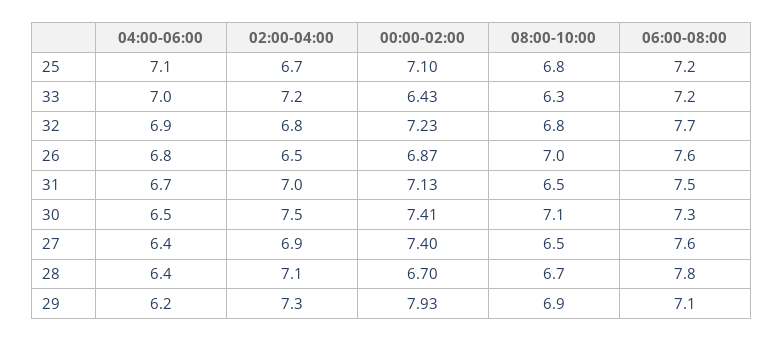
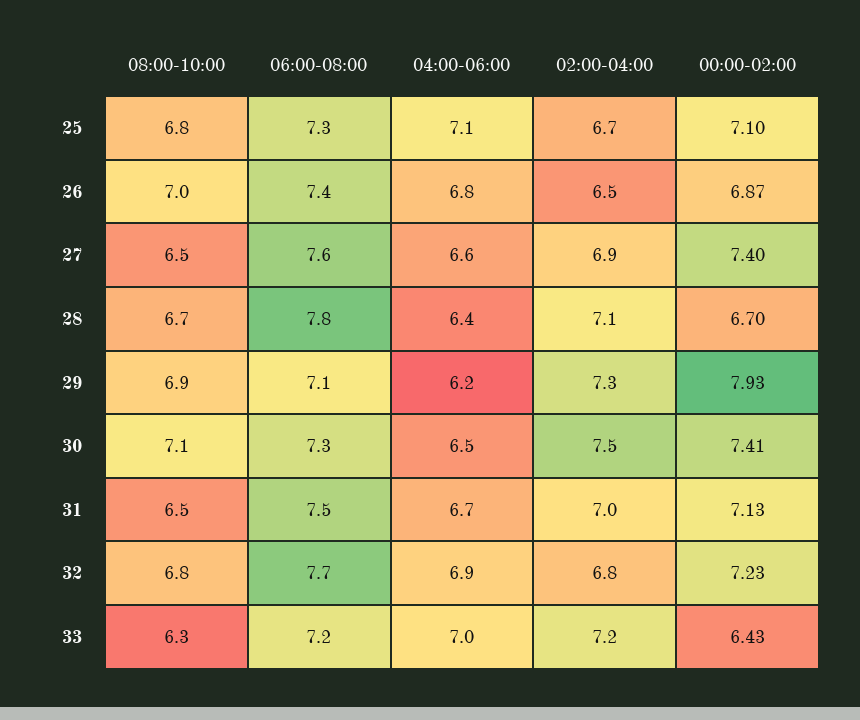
  {
    "04:00-06:00": {
      "25": 7.1,
      "33": 7,
      "32": 6.9,
      "26": 6.8,
      "31": 6.7,
      "30": 6.5,
-     "27": 6.4,
+     "27": 6.6,
      "28": 6.4,
      "29": 6.2
    },
    "02:00-04:00": {
      "25": 6.7,
      "33": 7.2,
      "32": 6.8,
      "26": 6.5,
      "31": 7,
      "30": 7.5,
      "27": 6.9,
      "28": 7.1,
      "29": 7.3
    },
    "00:00-02:00": {
      "25": 7.1,
      "33": 6.43,
      "32": 7.23,
      "26": 6.87,
      "31": 7.13,
      "30": 7.41,
      "27": 7.4,
      "28": 6.7,
      "29": 7.93
    },
    "08:00-10:00": {
      "25": 6.8,
      "33": 6.3,
      "32": 6.8,
      "26": 7,
      "31": 6.5,
      "30": 7.1,
      "27": 6.5,
      "28": 6.7,
      "29": 6.9
    },
    "06:00-08:00": {
-     "25": 7.2,
+     "25": 7.3,
      "33": 7.2,
      "32": 7.7,
-     "26": 7.6,
+     "26": 7.4,
      "31": 7.5,
      "30": 7.3,
      "27": 7.6,
      "28": 7.8,
      "29": 7.1
    }
  }

